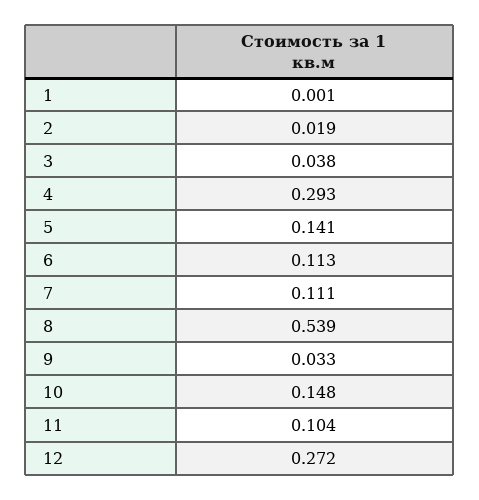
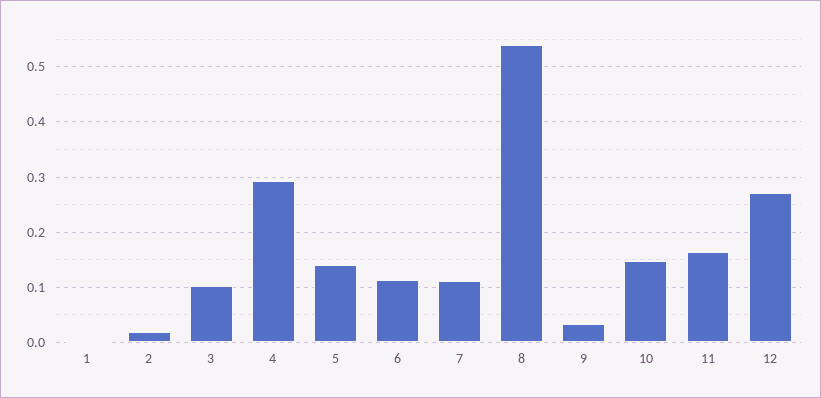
  {
    "1": 0.001,
    "2": 0.019,
-   "3": 0.038,
+   "3": 0.1,
    "4": 0.293,
    "5": 0.141,
    "6": 0.113,
    "7": 0.111,
    "8": 0.539,
    "9": 0.033,
    "10": 0.148,
-   "11": 0.104,
+   "11": 0.16,
    "12": 0.272
  }

